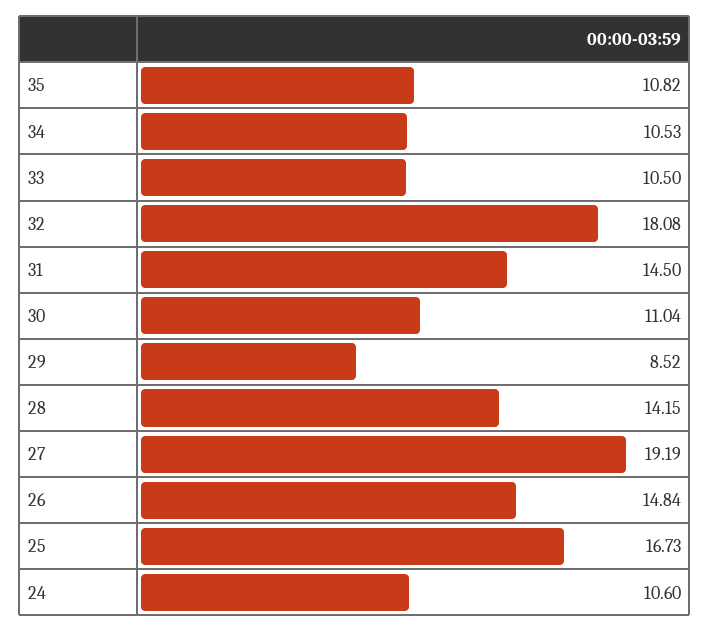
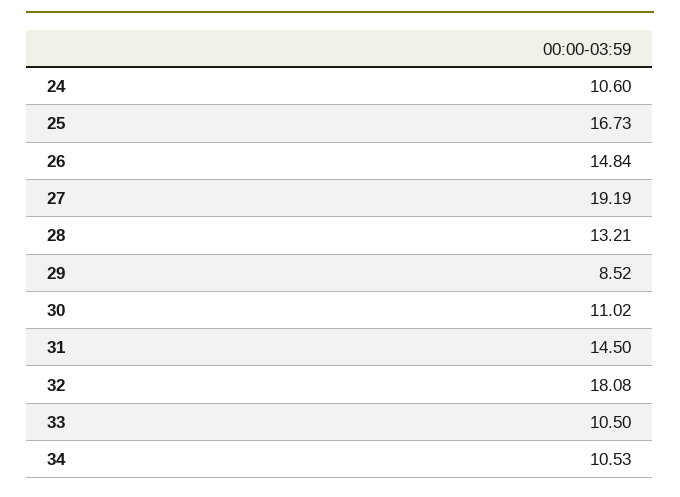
  {
-   "35": 10.82,
    "34": 10.53,
    "33": 10.5,
    "32": 18.08,
    "31": 14.5,
-   "30": 11.04,
+   "30": 11.02,
    "29": 8.52,
-   "28": 14.15,
+   "28": 13.21,
    "27": 19.19,
    "26": 14.84,
    "25": 16.73,
    "24": 10.6
  }

